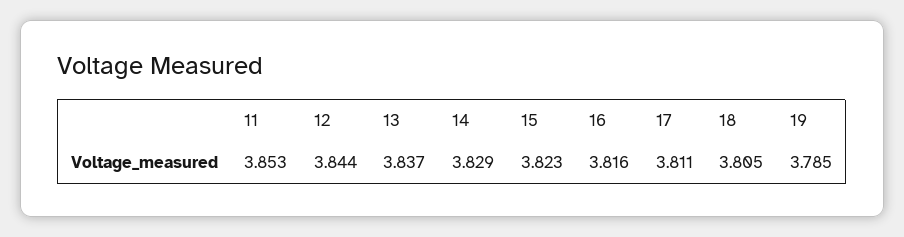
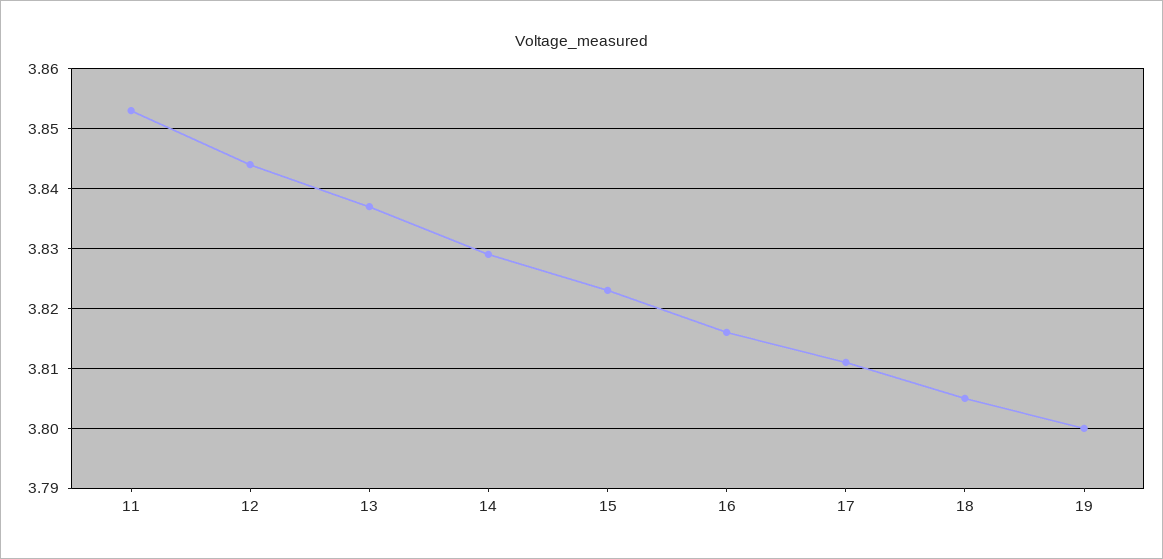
  {
    "11": 3.853,
    "12": 3.844,
    "13": 3.837,
    "14": 3.829,
    "15": 3.823,
    "16": 3.816,
    "17": 3.811,
    "18": 3.805,
-   "19": 3.785
+   "19": 3.8
  }

